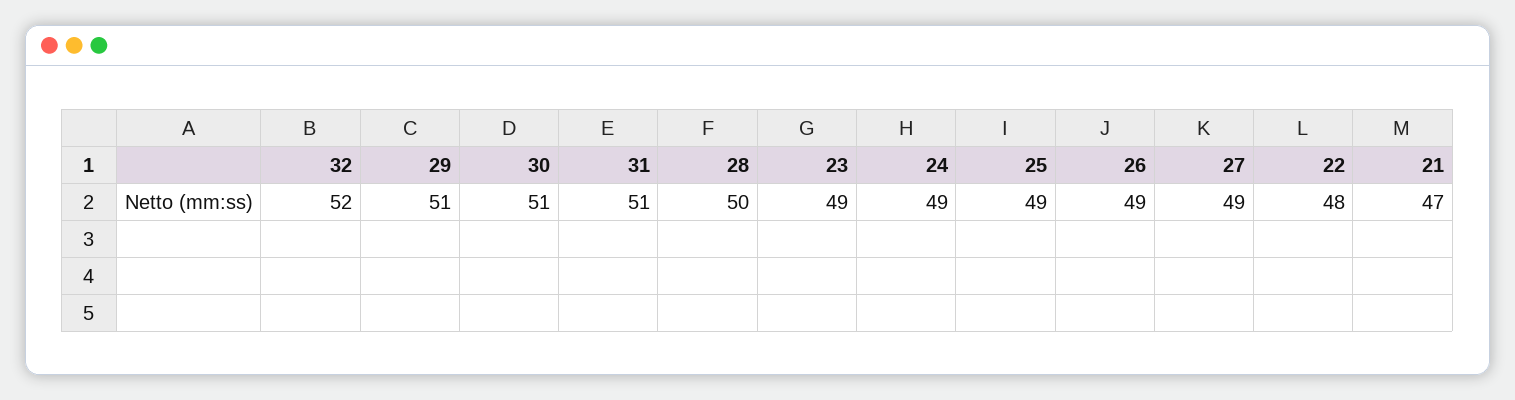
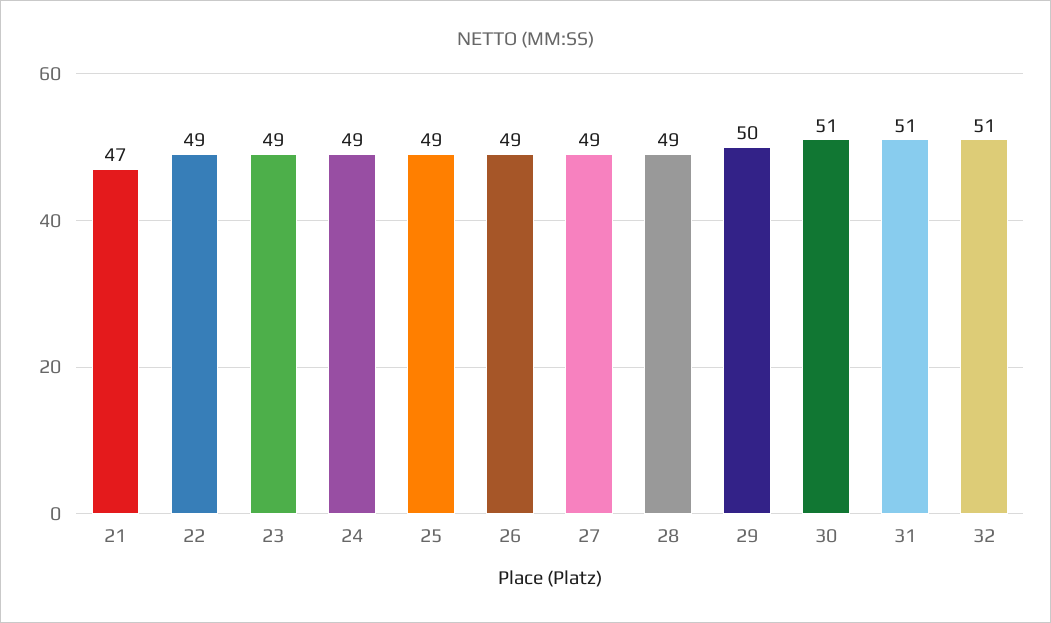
  {
-   "32": 52,
+   "32": 51,
-   "29": 51,
+   "29": 50,
    "30": 51,
    "31": 51,
-   "28": 50,
+   "28": 49,
    "23": 49,
    "24": 49,
    "25": 49,
    "26": 49,
    "27": 49,
-   "22": 48,
+   "22": 49,
    "21": 47
  }

